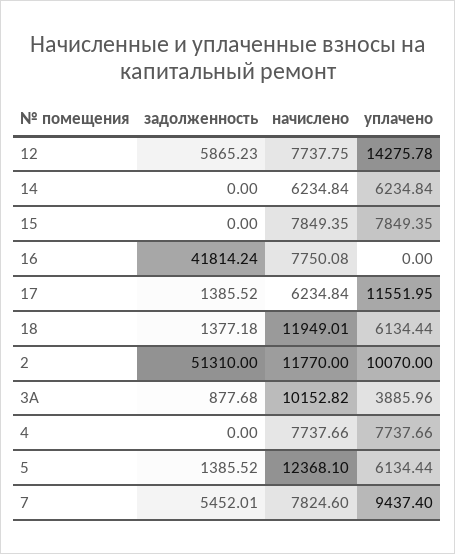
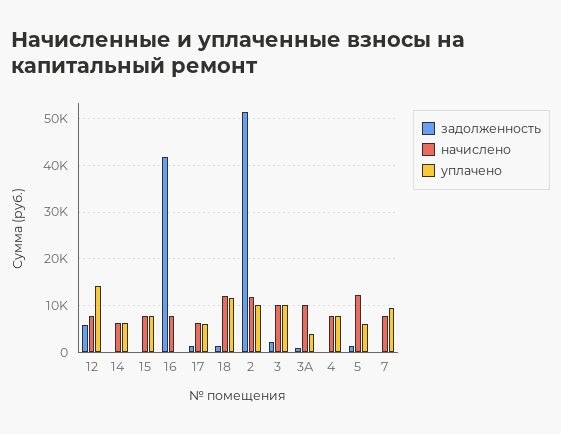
  {
    "задолженность": {
      "12": 5865.23,
      "14": 0,
      "15": 0,
      "16": 41814.24,
      "17": 1385.52,
      "18": 1377.18,
      "2": 51310,
      "3А": 877.68,
      "4": 0,
      "5": 1385.52,
-     "7": 5452.01
+     "7": 0,
+     "3": 2000
    },
    "начислено": {
      "12": 7737.75,
      "14": 6234.84,
      "15": 7849.35,
      "16": 7750.08,
      "17": 6234.84,
      "18": 11949.01,
      "2": 11770,
      "3А": 10152.82,
      "4": 7737.66,
      "5": 12368.1,
-     "7": 7824.6
+     "7": 7824.6,
+     "3": 10000
    },
    "уплачено": {
      "12": 14275.78,
      "14": 6234.84,
      "15": 7849.35,
      "16": 0,
-     "17": 11551.95,
+     "17": 6000,
-     "18": 6134.44,
+     "18": 12000,
      "2": 10070,
      "3А": 3885.96,
      "4": 7737.66,
      "5": 6134.44,
-     "7": 9437.4
+     "7": 9437.4,
+     "3": 10000
    }
  }

